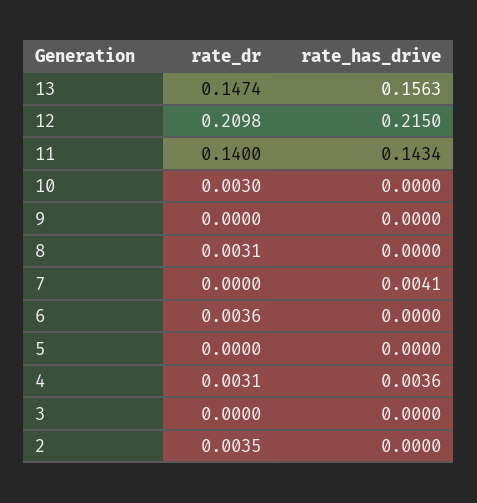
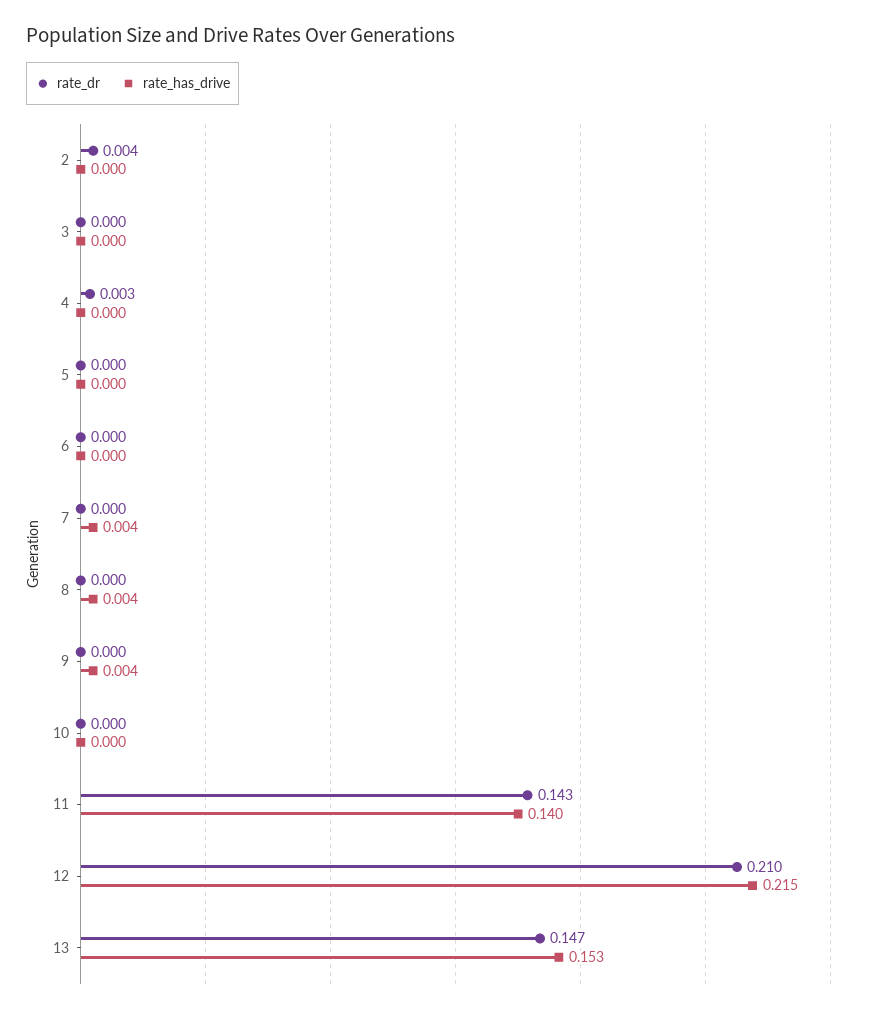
  {
    "rate_dr": {
      "13": 0.1474,
      "12": 0.2098,
-     "11": 0.14,
+     "11": 0.143,
-     "10": 0.003,
+     "10": 0,
      "9": 0,
-     "8": 0.0031,
+     "8": 0,
      "7": 0,
-     "6": 0.0036,
+     "6": 0,
      "5": 0,
      "4": 0.0031,
      "3": 0,
      "2": 0.0035
    },
    "rate_has_drive": {
-     "13": 0.1563,
+     "13": 0.153,
      "12": 0.215,
-     "11": 0.1434,
+     "11": 0.14,
      "10": 0,
-     "9": 0,
+     "9": 0.004,
-     "8": 0,
+     "8": 0.004,
      "7": 0.0041,
      "6": 0,
      "5": 0,
-     "4": 0.0036,
+     "4": 0,
      "3": 0,
      "2": 0
    }
  }

